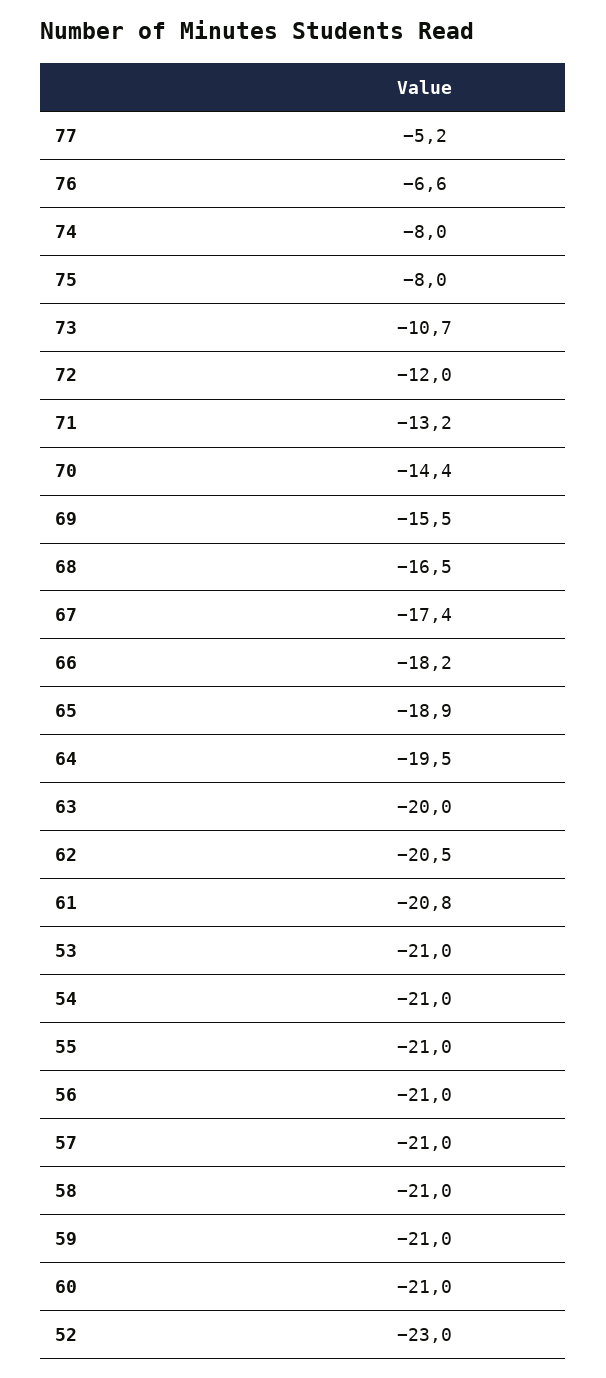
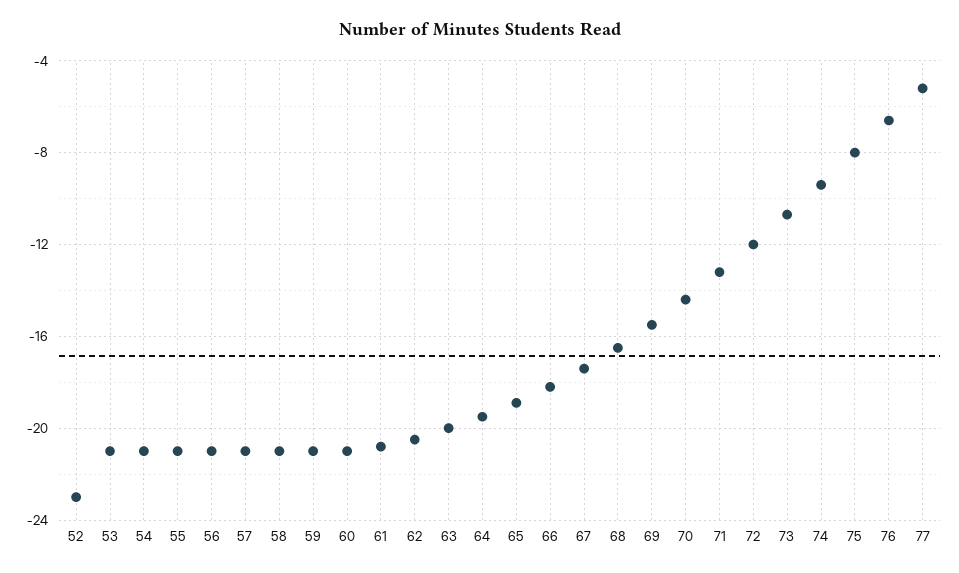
  {
    "77": -5.2,
    "76": -6.6,
-   "74": -8,
+   "74": -9.5,
    "75": -8,
    "73": -10.7,
    "72": -12,
    "71": -13.2,
    "70": -14.4,
    "69": -15.5,
    "68": -16.5,
    "67": -17.4,
    "66": -18.2,
    "65": -18.9,
    "64": -19.5,
    "63": -20,
    "62": -20.5,
    "61": -20.8,
    "53": -21,
    "54": -21,
    "55": -21,
    "56": -21,
    "57": -21,
    "58": -21,
    "59": -21,
    "60": -21,
    "52": -23
  }

